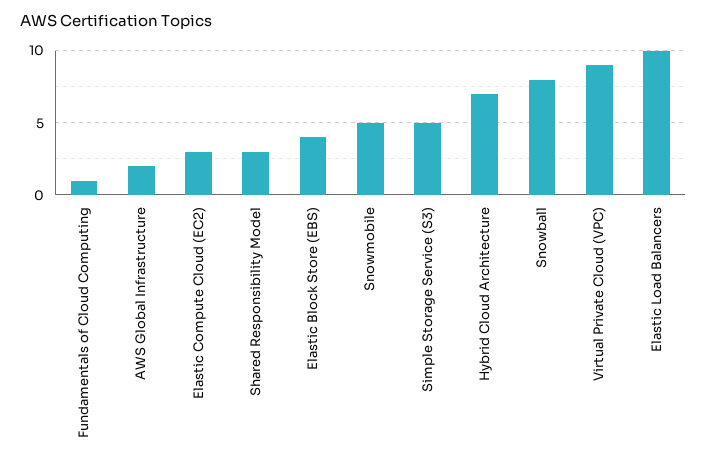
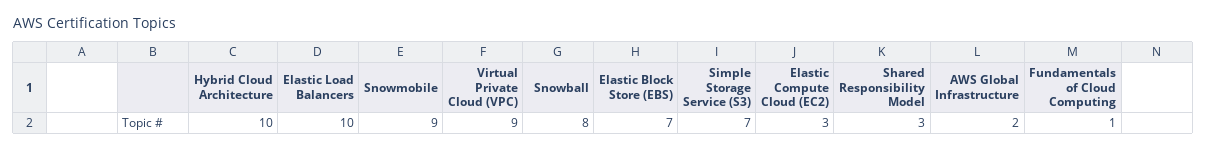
  {
    "Fundamentals of Cloud Computing": 1,
    "AWS Global Infrastructure": 2,
    "Elastic Compute Cloud (EC2)": 3,
    "Shared Responsibility Model": 3,
-   "Elastic Block Store (EBS)": 4,
+   "Elastic Block Store (EBS)": 7,
-   "Snowmobile": 5,
+   "Snowmobile": 9,
-   "Simple Storage Service (S3)": 5,
+   "Simple Storage Service (S3)": 7,
-   "Hybrid Cloud Architecture": 7,
+   "Hybrid Cloud Architecture": 10,
    "Snowball": 8,
    "Virtual Private Cloud (VPC)": 9,
    "Elastic Load Balancers": 10
  }

